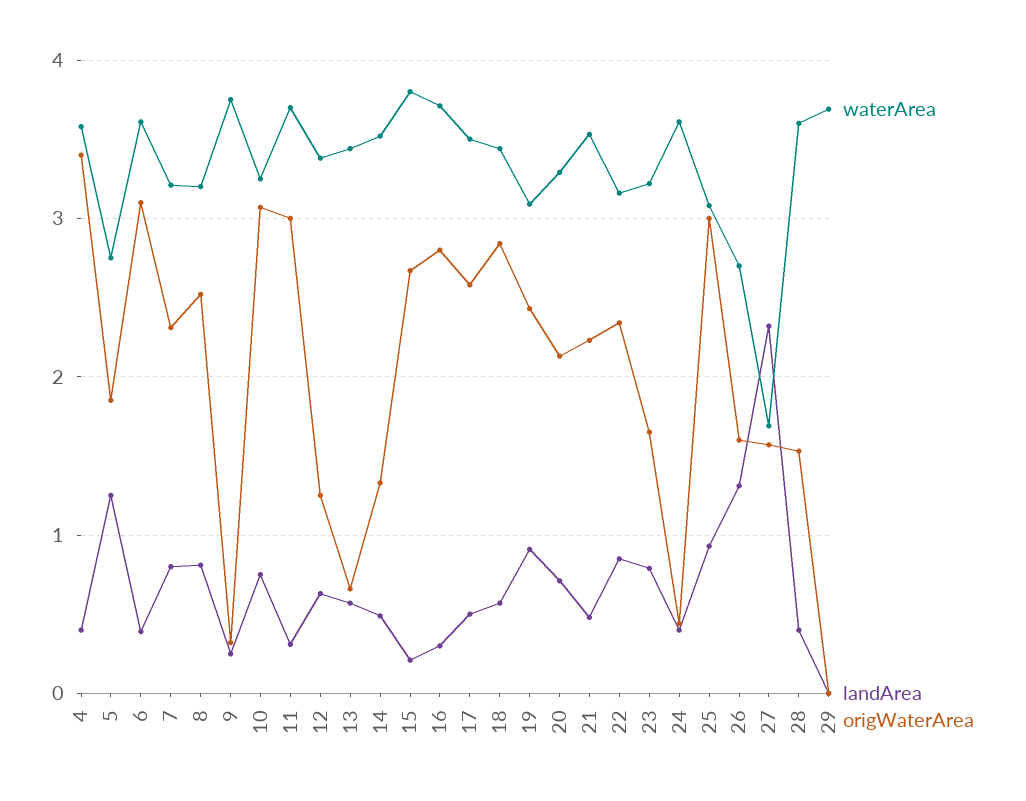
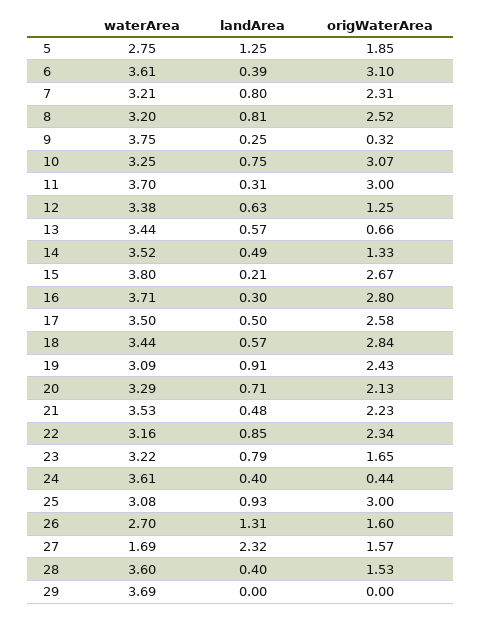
  {
    "waterArea": {
-     "4": 3.6,
      "5": 2.75,
      "6": 3.61,
      "7": 3.21,
      "8": 3.2,
      "9": 3.75,
      "10": 3.25,
      "11": 3.7,
      "12": 3.38,
      "13": 3.44,
      "14": 3.52,
      "15": 3.8,
      "16": 3.71,
      "17": 3.5,
      "18": 3.44,
      "19": 3.09,
      "20": 3.29,
      "21": 3.53,
      "22": 3.16,
      "23": 3.22,
      "24": 3.61,
      "25": 3.08,
      "26": 2.7,
      "27": 1.69,
      "28": 3.6,
      "29": 3.69
    },
    "landArea": {
-     "4": 0.4,
      "5": 1.25,
      "6": 0.39,
      "7": 0.8,
      "8": 0.81,
      "9": 0.25,
      "10": 0.75,
      "11": 0.31,
      "12": 0.63,
      "13": 0.57,
      "14": 0.49,
      "15": 0.21,
      "16": 0.3,
      "17": 0.5,
      "18": 0.57,
      "19": 0.91,
      "20": 0.71,
      "21": 0.48,
      "22": 0.85,
      "23": 0.79,
      "24": 0.4,
      "25": 0.93,
      "26": 1.31,
      "27": 2.32,
      "28": 0.4,
      "29": 0
    },
    "origWaterArea": {
-     "4": 3.4,
      "5": 1.85,
      "6": 3.1,
      "7": 2.31,
      "8": 2.52,
      "9": 0.32,
      "10": 3.07,
      "11": 3,
      "12": 1.25,
      "13": 0.66,
      "14": 1.33,
      "15": 2.67,
      "16": 2.8,
      "17": 2.58,
      "18": 2.84,
      "19": 2.43,
      "20": 2.13,
      "21": 2.23,
      "22": 2.34,
      "23": 1.65,
      "24": 0.44,
      "25": 3,
      "26": 1.6,
      "27": 1.57,
      "28": 1.53,
      "29": 0
    }
  }

